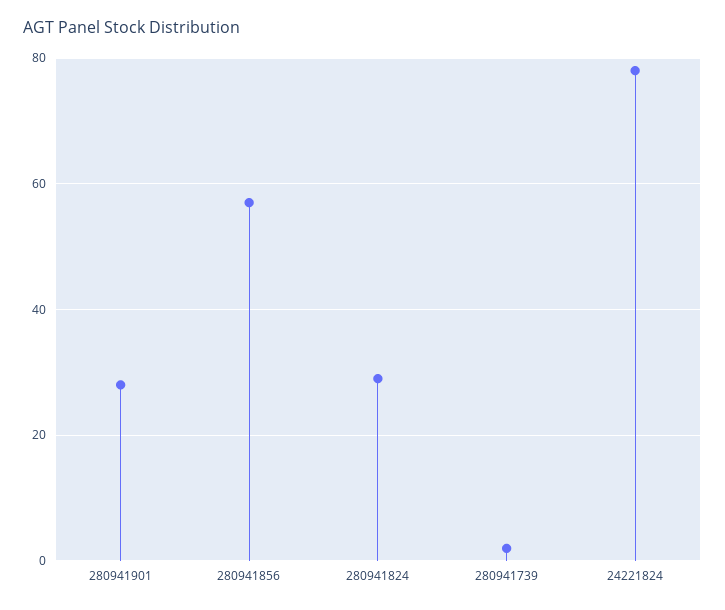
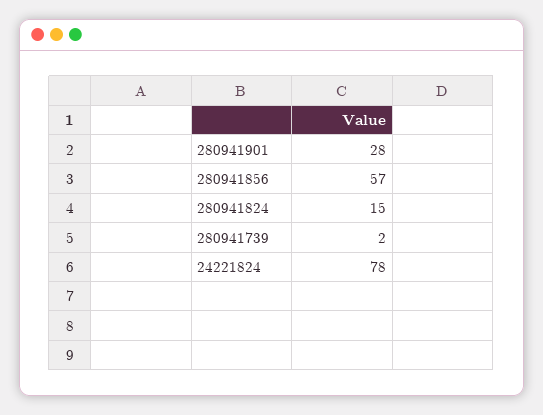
  {
    "280941901": 28,
    "280941856": 57,
-   "280941824": 30,
+   "280941824": 15,
    "280941739": 2,
    "24221824": 78
  }

